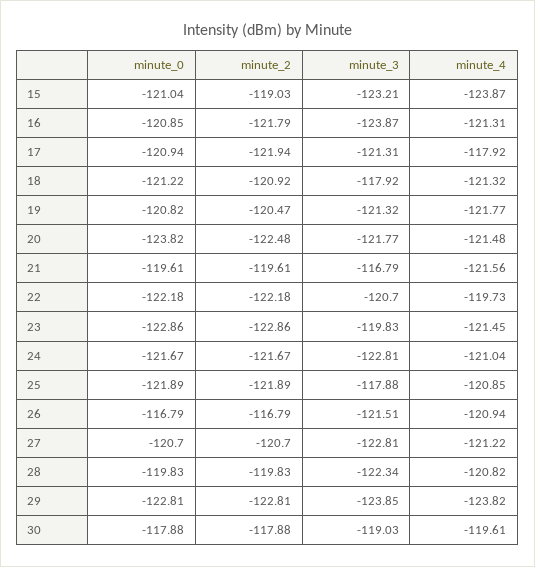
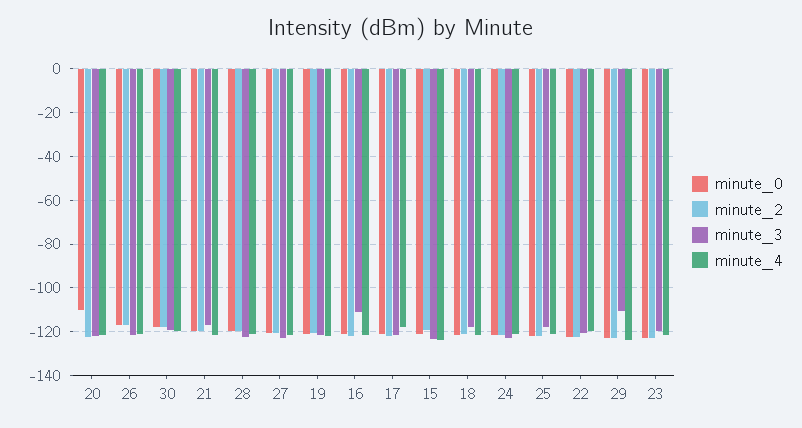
  {
    "minute_0": {
      "15": -121.04,
      "16": -120.85,
      "17": -120.94,
      "18": -121.22,
      "19": -120.82,
-     "20": -123.82,
+     "20": -110,
      "21": -119.61,
      "22": -122.18,
      "23": -122.86,
      "24": -121.67,
      "25": -121.89,
      "26": -116.79,
      "27": -120.7,
      "28": -119.83,
      "29": -122.81,
      "30": -117.88
    },
    "minute_2": {
      "15": -119.03,
      "16": -121.79,
      "17": -121.94,
      "18": -120.92,
      "19": -120.47,
      "20": -122.48,
      "21": -119.61,
      "22": -122.18,
      "23": -122.86,
      "24": -121.67,
      "25": -121.89,
      "26": -116.79,
      "27": -120.7,
      "28": -119.83,
      "29": -122.81,
      "30": -117.88
    },
    "minute_3": {
      "15": -123.21,
-     "16": -123.87,
+     "16": -110,
      "17": -121.31,
      "18": -117.92,
      "19": -121.32,
      "20": -121.77,
      "21": -116.79,
      "22": -120.7,
      "23": -119.83,
      "24": -122.81,
      "25": -117.88,
      "26": -121.51,
      "27": -122.81,
      "28": -122.34,
-     "29": -123.85,
+     "29": -110,
      "30": -119.03
    },
    "minute_4": {
      "15": -123.87,
      "16": -121.31,
      "17": -117.92,
      "18": -121.32,
      "19": -121.77,
      "20": -121.48,
      "21": -121.56,
      "22": -119.73,
      "23": -121.45,
      "24": -121.04,
      "25": -120.85,
      "26": -120.94,
      "27": -121.22,
      "28": -120.82,
      "29": -123.82,
      "30": -119.61
    }
  }

